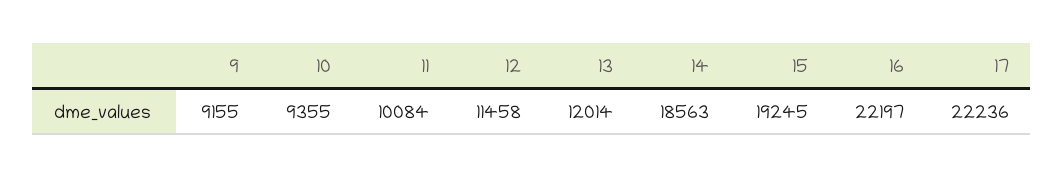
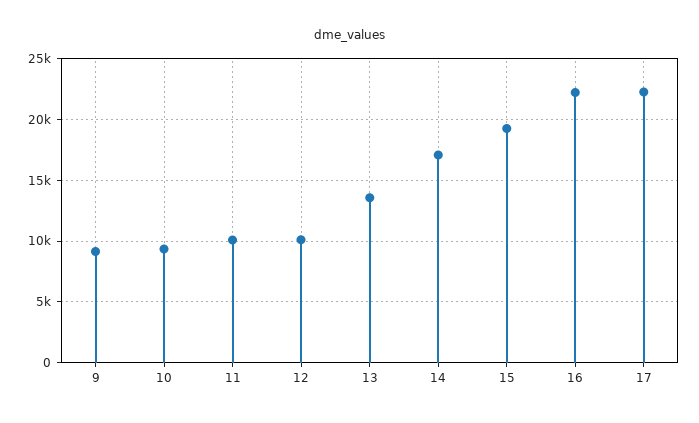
  {
    "9": 9155,
    "10": 9355,
    "11": 10084,
-   "12": 11458,
+   "12": 10000,
-   "13": 12014,
+   "13": 13500,
-   "14": 18563,
+   "14": 17000,
    "15": 19245,
    "16": 22197,
    "17": 22236
  }

